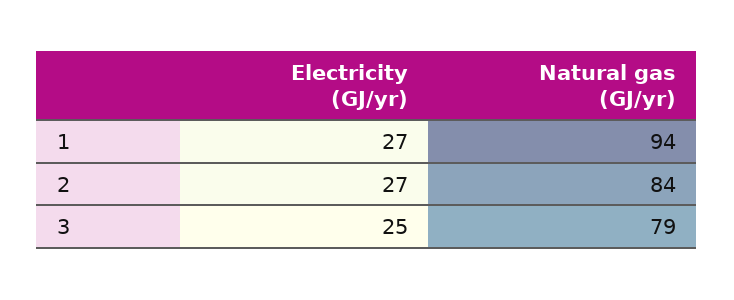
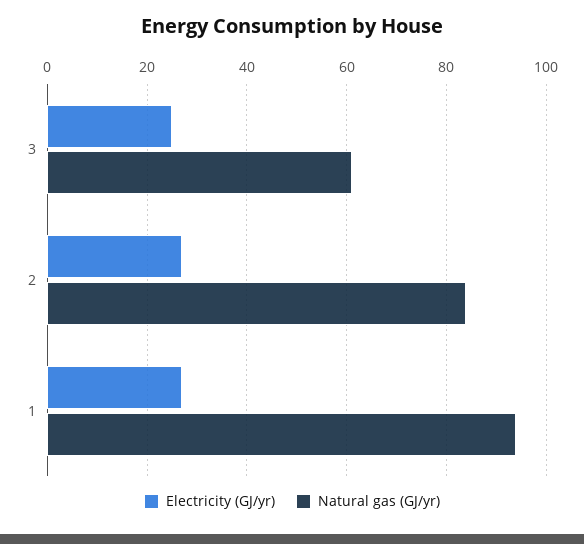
  {
    "Electricity (GJ/yr)": {
      "1": 27,
      "2": 27,
      "3": 25
    },
    "Natural gas (GJ/yr)": {
      "1": 94,
      "2": 84,
-     "3": 79
+     "3": 60
    }
  }

